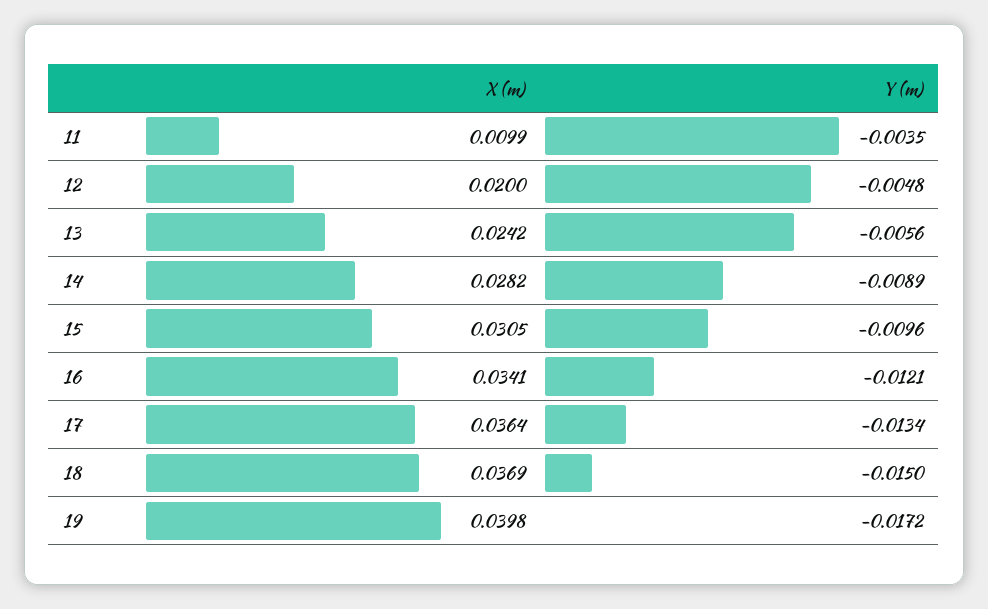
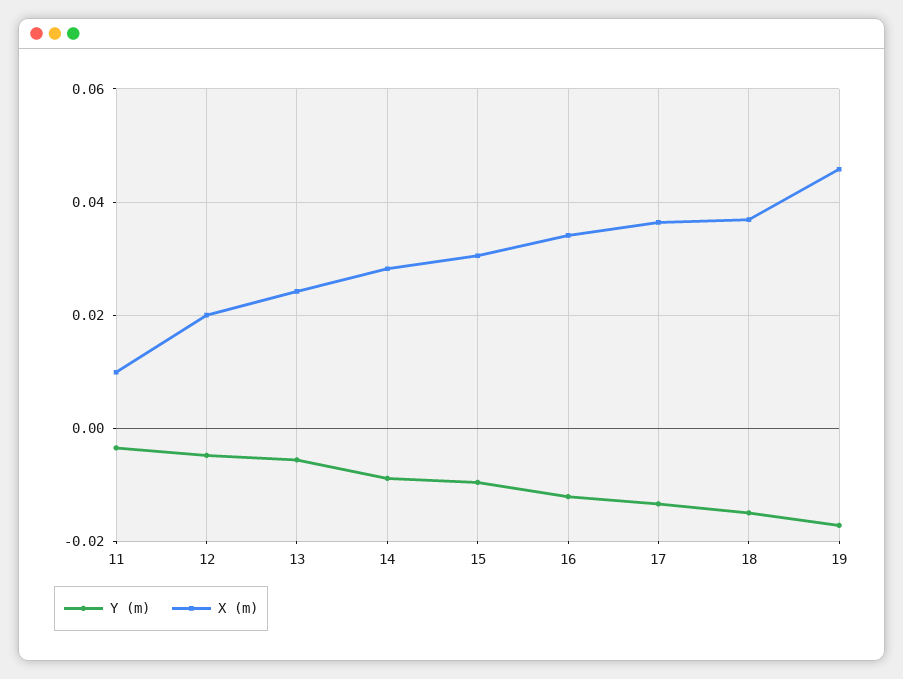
  {
    "X (m)": {
      "11": 0.0099,
      "12": 0.02,
      "13": 0.0242,
      "14": 0.0282,
      "15": 0.0305,
      "16": 0.0341,
      "17": 0.0364,
      "18": 0.0369,
-     "19": 0.0398
+     "19": 0.046
    },
    "Y (m)": {
      "11": -0.0035,
      "12": -0.0048,
      "13": -0.0056,
      "14": -0.0089,
      "15": -0.0096,
      "16": -0.0121,
      "17": -0.0134,
      "18": -0.015,
      "19": -0.0172
    }
  }

